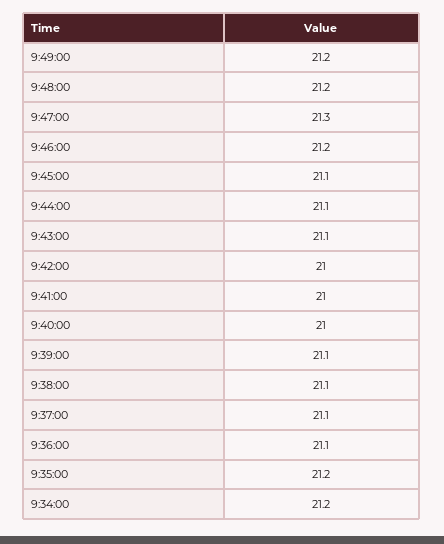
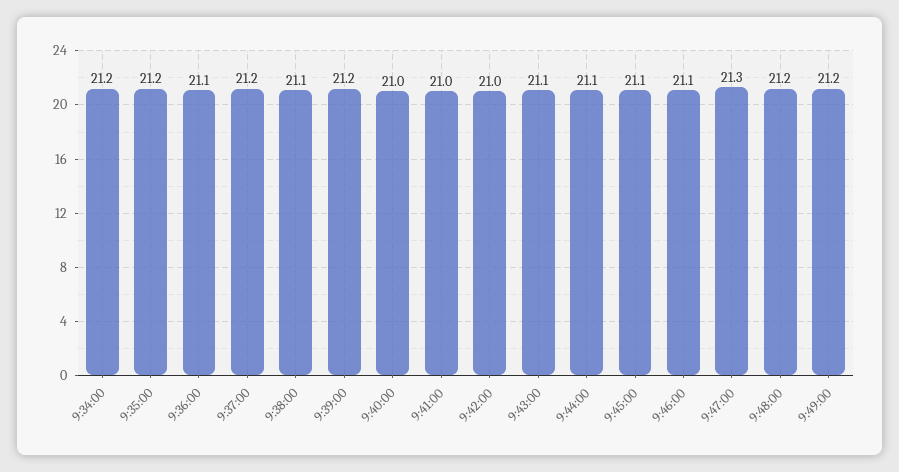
  {
    "9:49:00": 21.2,
    "9:48:00": 21.2,
    "9:47:00": 21.3,
-   "9:46:00": 21.2,
+   "9:46:00": 21.1,
    "9:45:00": 21.1,
    "9:44:00": 21.1,
    "9:43:00": 21.1,
    "9:42:00": 21,
    "9:41:00": 21,
    "9:40:00": 21,
-   "9:39:00": 21.1,
+   "9:39:00": 21.2,
    "9:38:00": 21.1,
-   "9:37:00": 21.1,
+   "9:37:00": 21.2,
    "9:36:00": 21.1,
    "9:35:00": 21.2,
    "9:34:00": 21.2
  }

